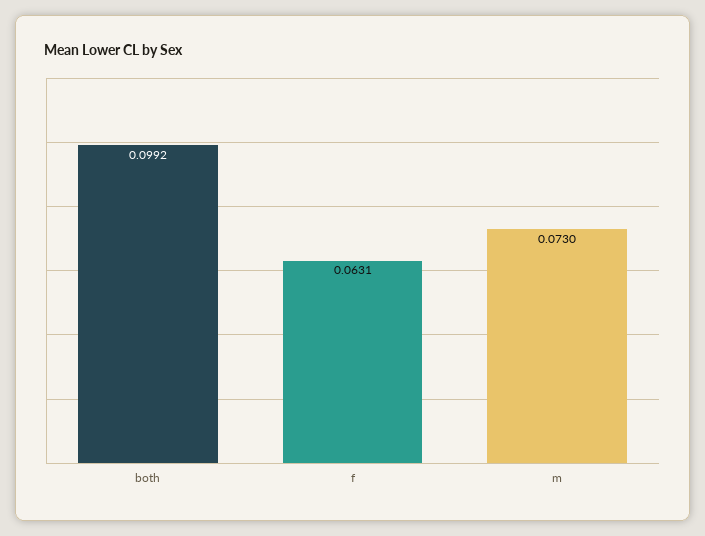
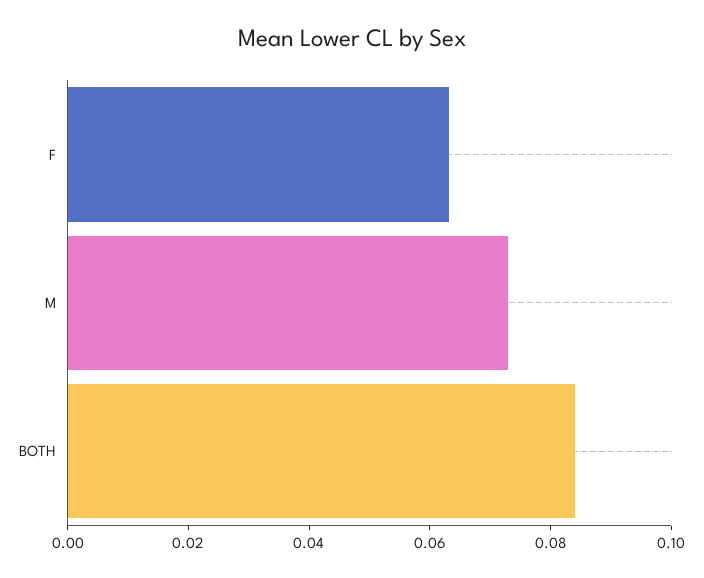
  {
-   "both": 0.0992,
+   "both": 0.085,
    "f": 0.0631,
    "m": 0.073
  }

